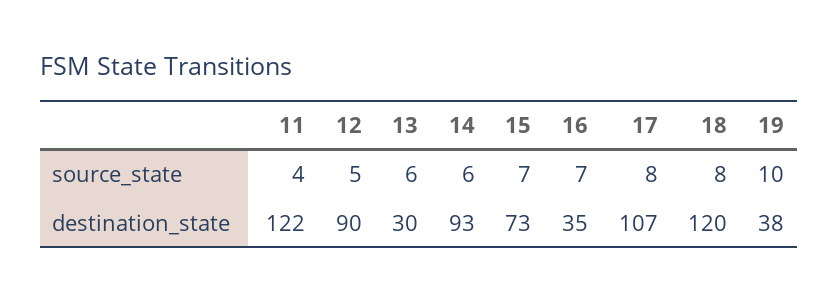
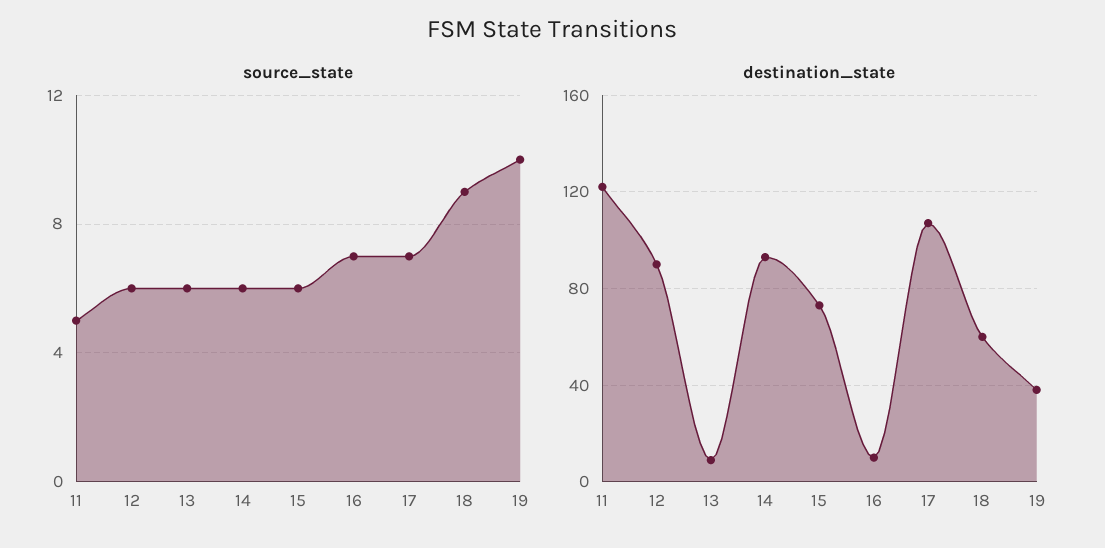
  {
    "source_state": {
-     "11": 4,
+     "11": 5,
-     "12": 5,
+     "12": 6,
      "13": 6,
      "14": 6,
-     "15": 7,
+     "15": 6,
      "16": 7,
-     "17": 8,
+     "17": 7,
-     "18": 8,
+     "18": 9,
      "19": 10
    },
    "destination_state": {
      "11": 122,
      "12": 90,
-     "13": 30,
+     "13": 10,
      "14": 93,
      "15": 73,
-     "16": 35,
+     "16": 10,
      "17": 107,
-     "18": 120,
+     "18": 60,
      "19": 38
    }
  }

